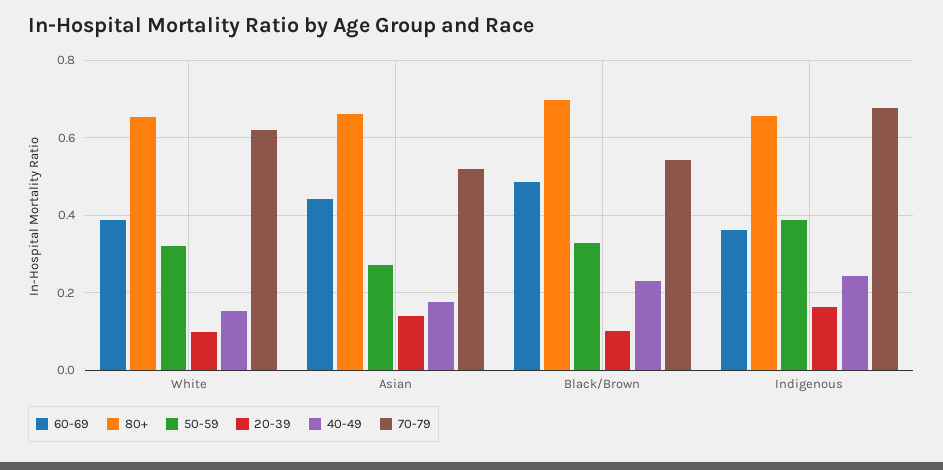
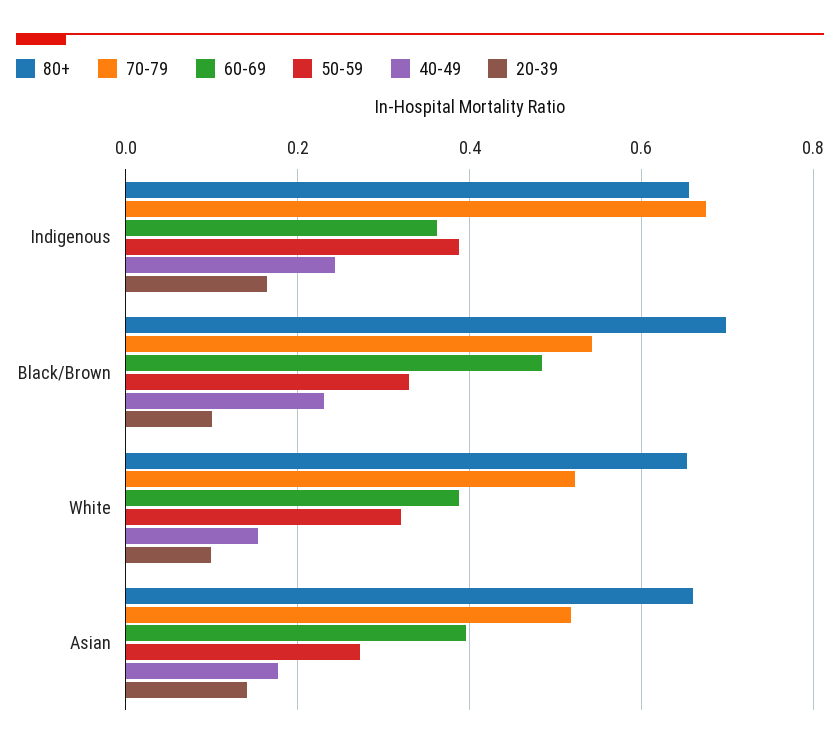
  {
    "60-69": {
      "White": 0.38,
-     "Asian": 0.44,
+     "Asian": 0.4,
      "Black/Brown": 0.48,
      "Indigenous": 0.36
    },
    "80+": {
      "White": 0.66,
      "Asian": 0.66,
      "Black/Brown": 0.7,
      "Indigenous": 0.66
    },
    "50-59": {
      "White": 0.32,
      "Asian": 0.28,
      "Black/Brown": 0.32,
      "Indigenous": 0.38
    },
    "20-39": {
      "White": 0.1,
      "Asian": 0.14,
      "Black/Brown": 0.1,
      "Indigenous": 0.16
    },
    "40-49": {
      "White": 0.16,
      "Asian": 0.18,
      "Black/Brown": 0.24,
      "Indigenous": 0.24
    },
    "70-79": {
-     "White": 0.62,
+     "White": 0.52,
      "Asian": 0.52,
      "Black/Brown": 0.54,
      "Indigenous": 0.68
    }
  }

